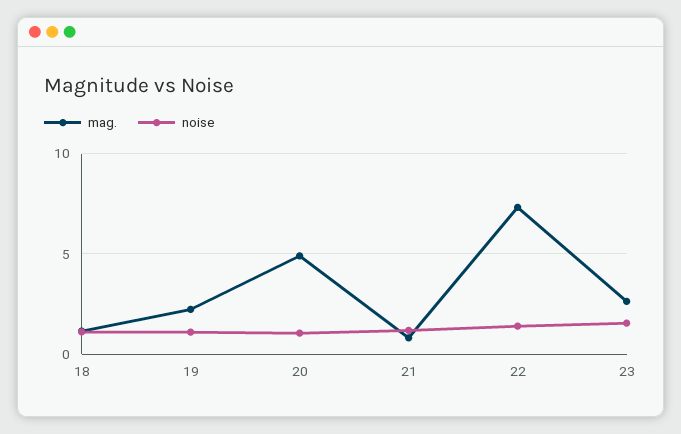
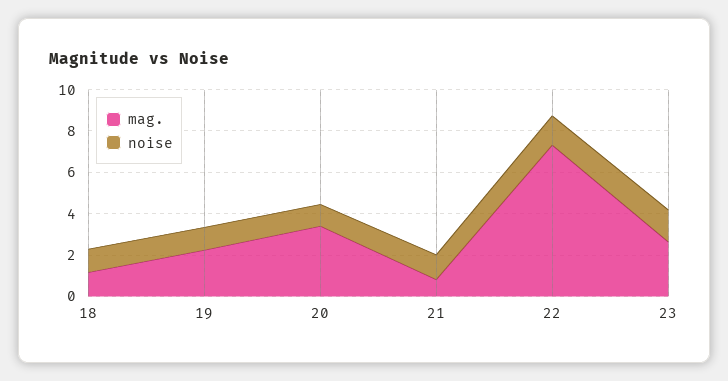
  {
    "mag.": {
      "18": 1,
      "19": 2,
-     "20": 5,
+     "20": 3.5,
      "21": 1,
      "22": 7.5,
      "23": 2.5
    },
    "noise": {
      "18": 1,
      "19": 1,
      "20": 1,
      "21": 1,
      "22": 1.5,
      "23": 1.5
    }
  }

